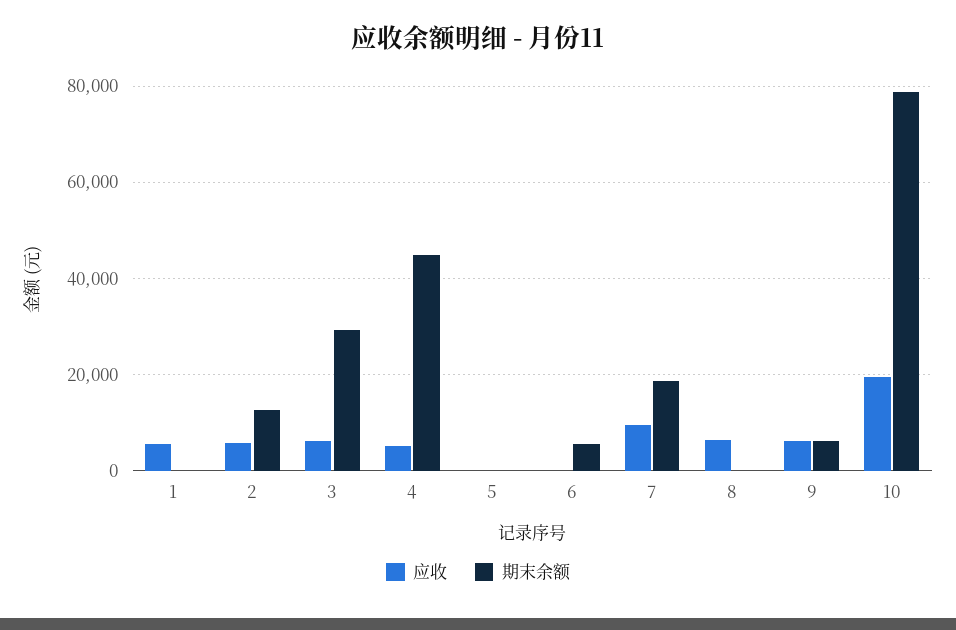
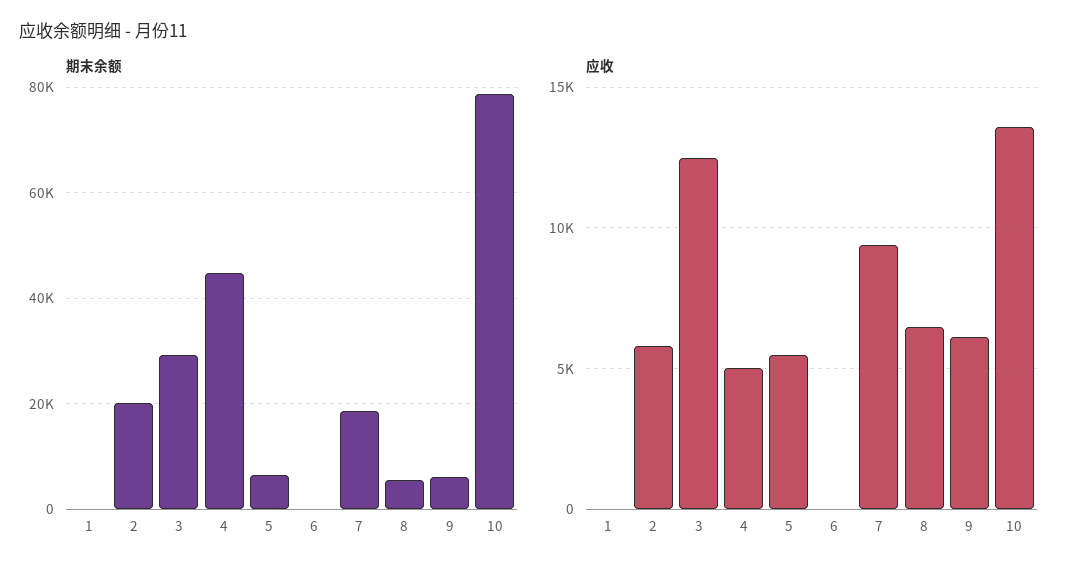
  {
    "应收": {
-     "1": 6000,
+     "1": 0,
      "2": 6000,
-     "3": 6000,
+     "3": 12500,
      "4": 5000,
-     "5": 0,
+     "5": 5500,
      "6": 0,
      "7": 9500,
      "8": 6500,
      "9": 6000,
-     "10": 20000
+     "10": 13500
    },
    "期末余额": {
      "1": 0,
-     "2": 12000,
+     "2": 20000,
      "3": 30000,
      "4": 44000,
-     "5": 0,
+     "5": 6000,
-     "6": 6000,
+     "6": 0,
      "7": 18000,
-     "8": 0,
+     "8": 6000,
      "9": 6000,
      "10": 78000
    }
  }

